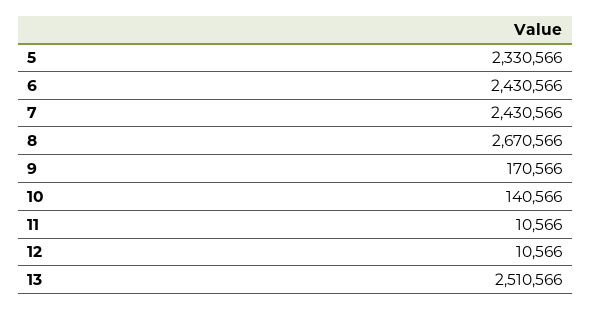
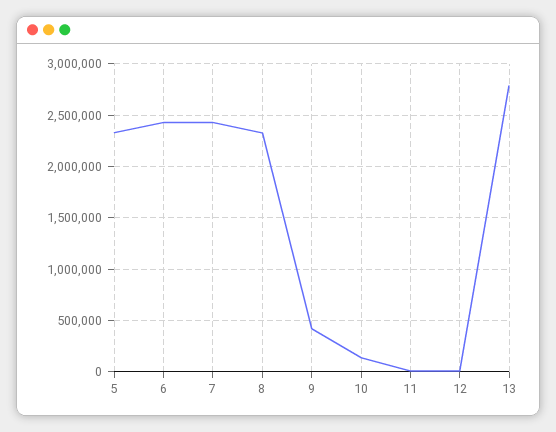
  {
    "5": 2330566,
    "6": 2430566,
    "7": 2430566,
-   "8": 2670566,
+   "8": 2300000,
-   "9": 170566,
+   "9": 400000,
    "10": 140566,
    "11": 10566,
    "12": 10566,
-   "13": 2510566
+   "13": 2800000
  }

